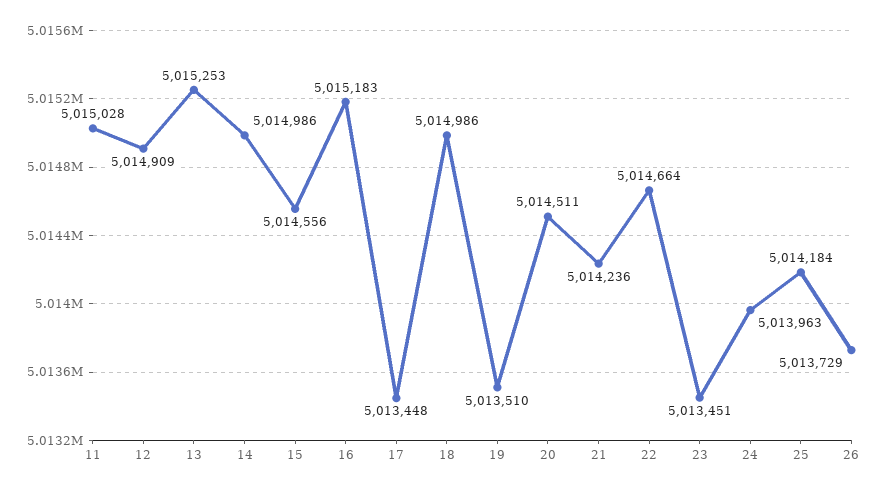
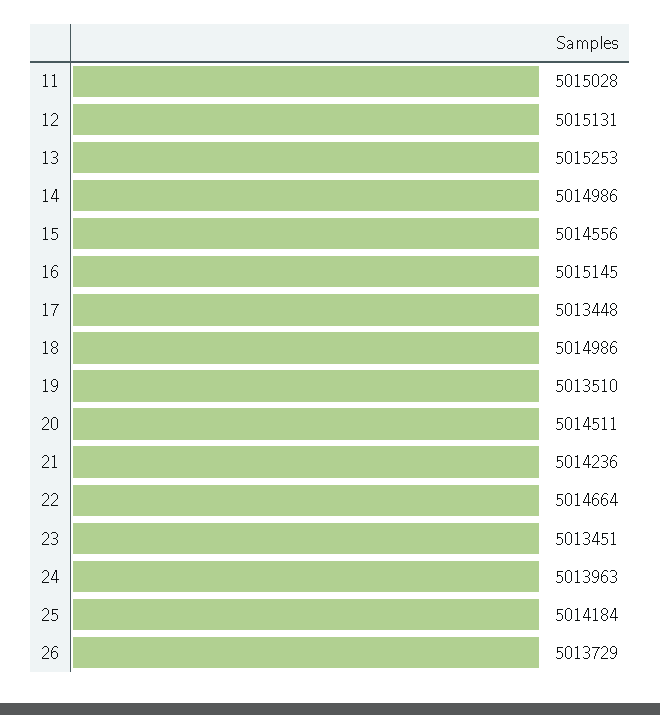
  {
    "11": 5015028,
-   "12": 5014909,
+   "12": 5015131,
    "13": 5015253,
    "14": 5014986,
    "15": 5014556,
-   "16": 5015183,
+   "16": 5015145,
    "17": 5013448,
    "18": 5014986,
    "19": 5013510,
    "20": 5014511,
    "21": 5014236,
    "22": 5014664,
    "23": 5013451,
    "24": 5013963,
    "25": 5014184,
    "26": 5013729
  }

